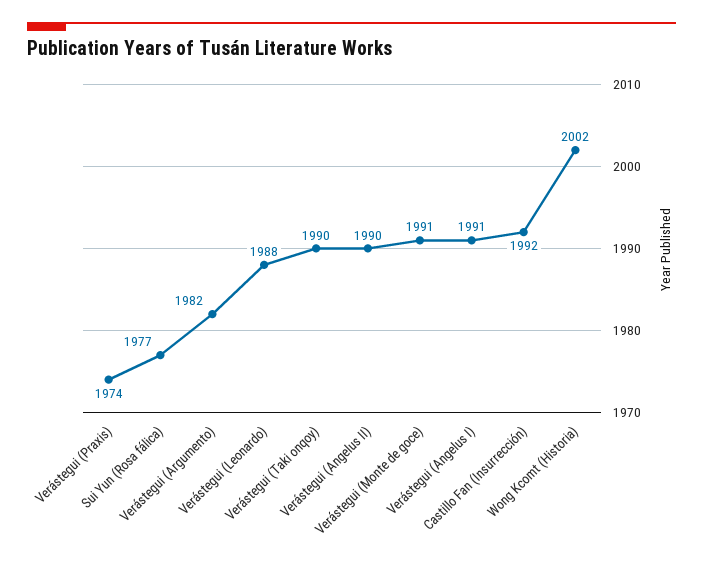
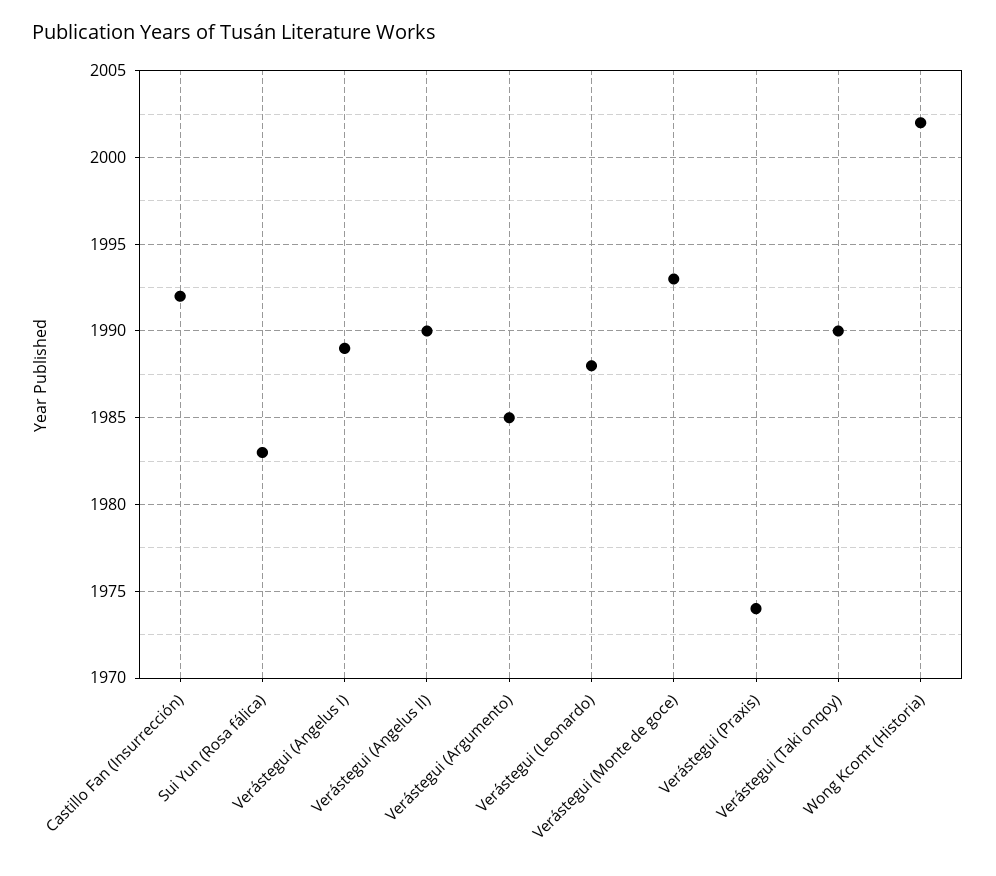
  {
    "Verástegui (Praxis)": 1974,
-   "Sui Yun (Rosa fálica)": 1977,
+   "Sui Yun (Rosa fálica)": 1983,
-   "Verástegui (Argumento)": 1982,
+   "Verástegui (Argumento)": 1985,
    "Verástegui (Leonardo)": 1988,
    "Verástegui (Taki onqoy)": 1990,
    "Verástegui (Angelus II)": 1990,
-   "Verástegui (Monte de goce)": 1991,
+   "Verástegui (Monte de goce)": 1993,
-   "Verástegui (Angelus I)": 1991,
+   "Verástegui (Angelus I)": 1989,
    "Castillo Fan (Insurrección)": 1992,
    "Wong Kcomt (Historia)": 2002
  }

